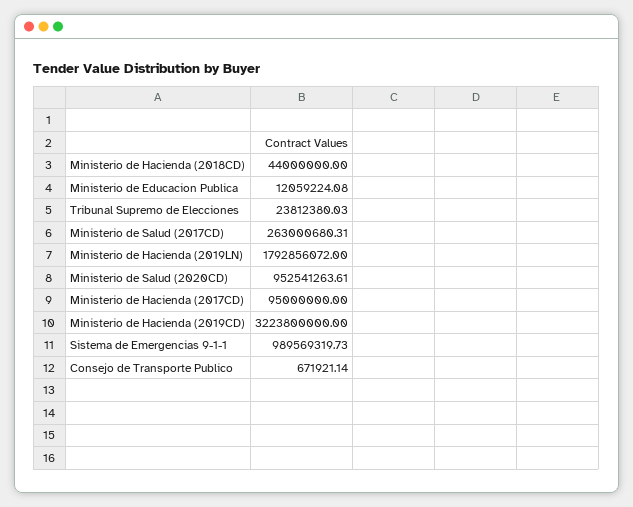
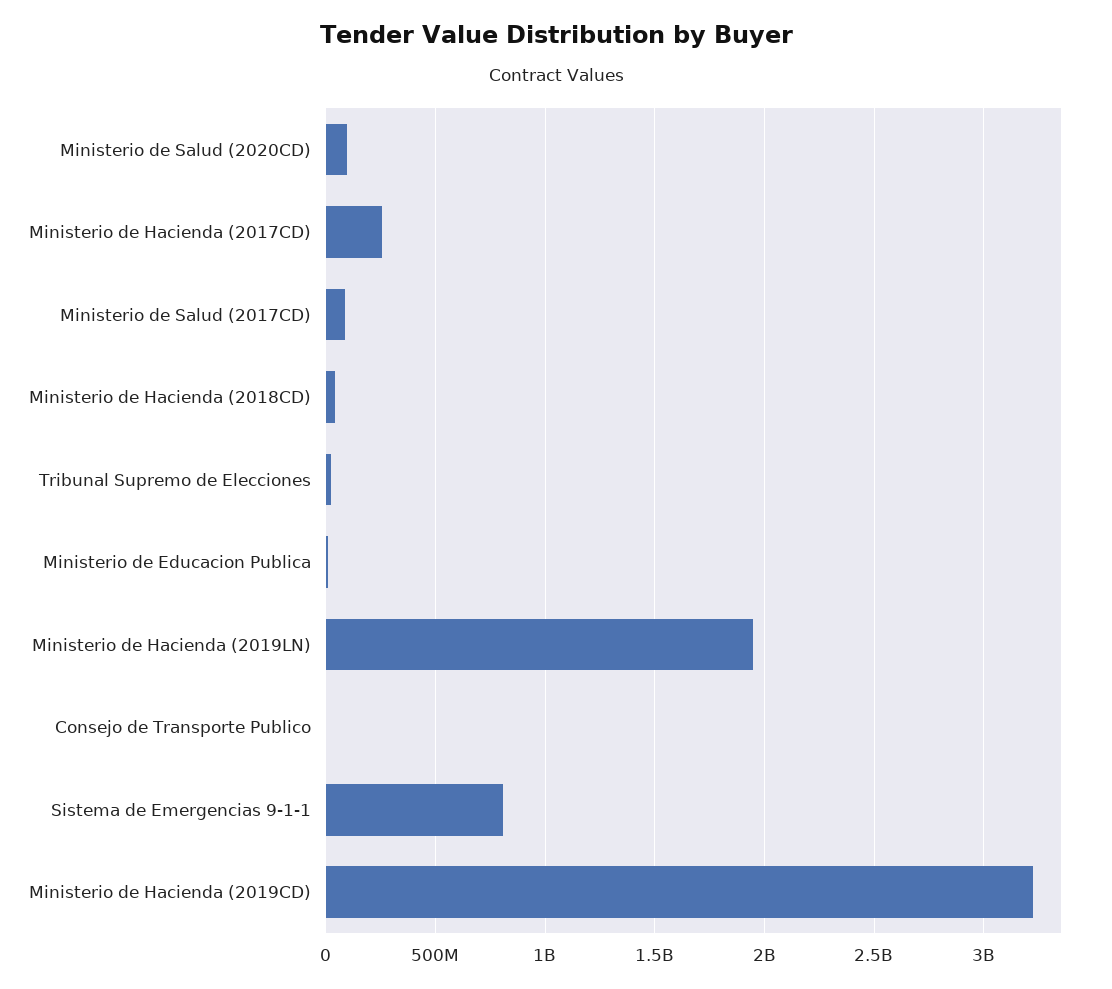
  {
    "Ministerio de Hacienda (2018CD)": 44000000,
    "Ministerio de Educacion Publica": 12059224.08,
    "Tribunal Supremo de Elecciones": 23812380.03,
-   "Ministerio de Salud (2017CD)": 263000680.31,
+   "Ministerio de Salud (2017CD)": 100000000,
-   "Ministerio de Hacienda (2019LN)": 1792856072,
+   "Ministerio de Hacienda (2019LN)": 1950000000,
-   "Ministerio de Salud (2020CD)": 952541263.61,
+   "Ministerio de Salud (2020CD)": 100000000,
-   "Ministerio de Hacienda (2017CD)": 95000000,
+   "Ministerio de Hacienda (2017CD)": 250000000,
    "Ministerio de Hacienda (2019CD)": 3223800000,
-   "Sistema de Emergencias 9-1-1": 989569319.73,
+   "Sistema de Emergencias 9-1-1": 800000000,
    "Consejo de Transporte Publico": 671921.14
  }

